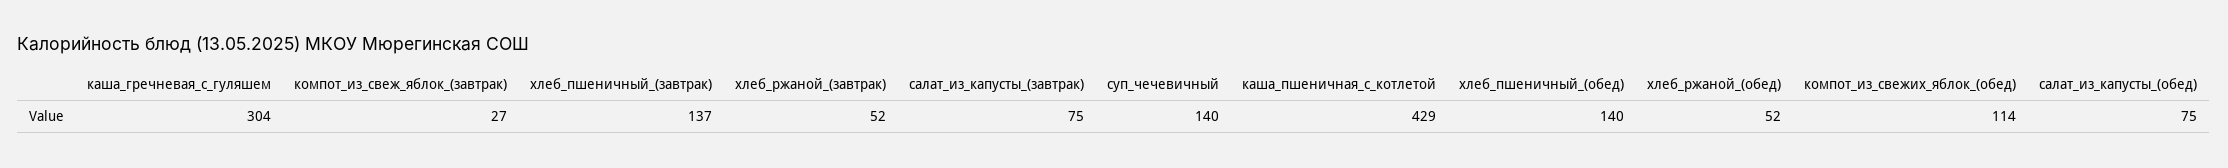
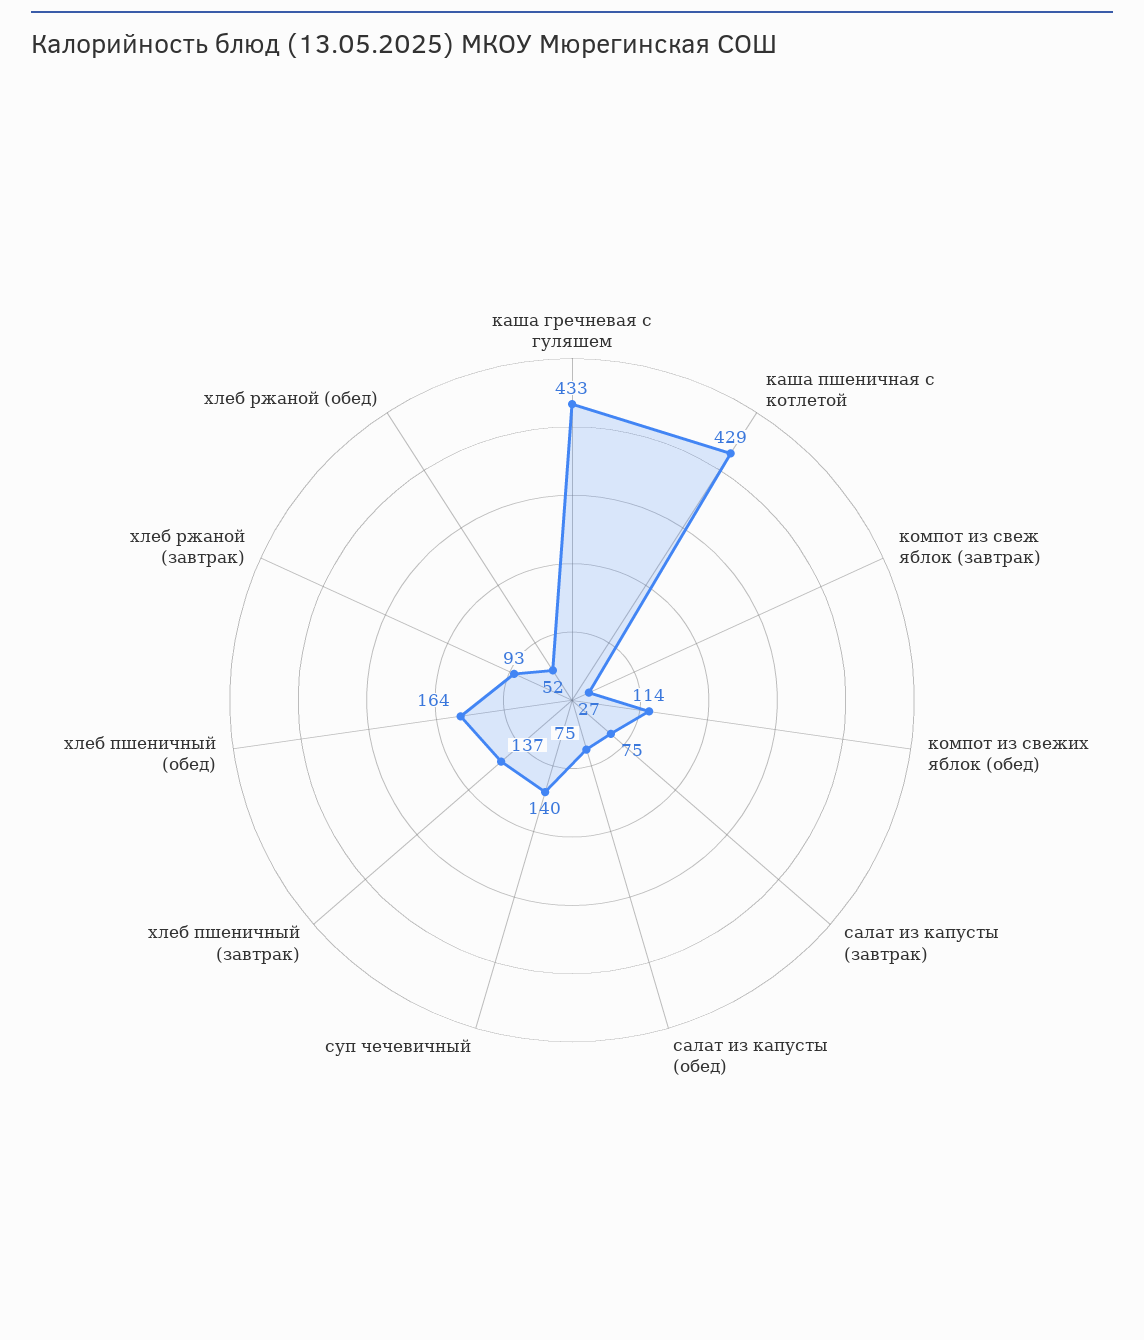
  {
-   "каша_гречневая_с_гуляшем": 304,
+   "каша_гречневая_с_гуляшем": 433,
    "компот_из_свеж_яблок_(завтрак)": 27,
    "хлеб_пшеничный_(завтрак)": 137,
-   "хлеб_ржаной_(завтрак)": 52,
+   "хлеб_ржаной_(завтрак)": 93,
    "салат_из_капусты_(завтрак)": 75,
    "суп_чечевичный": 140,
    "каша_пшеничная_с_котлетой": 429,
-   "хлеб_пшеничный_(обед)": 140,
+   "хлеб_пшеничный_(обед)": 164,
    "хлеб_ржаной_(обед)": 52,
    "компот_из_свежих_яблок_(обед)": 114,
    "салат_из_капусты_(обед)": 75
  }

